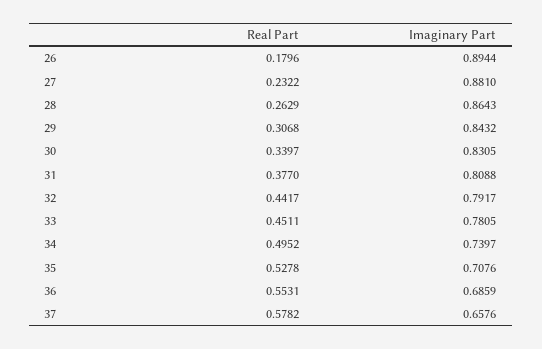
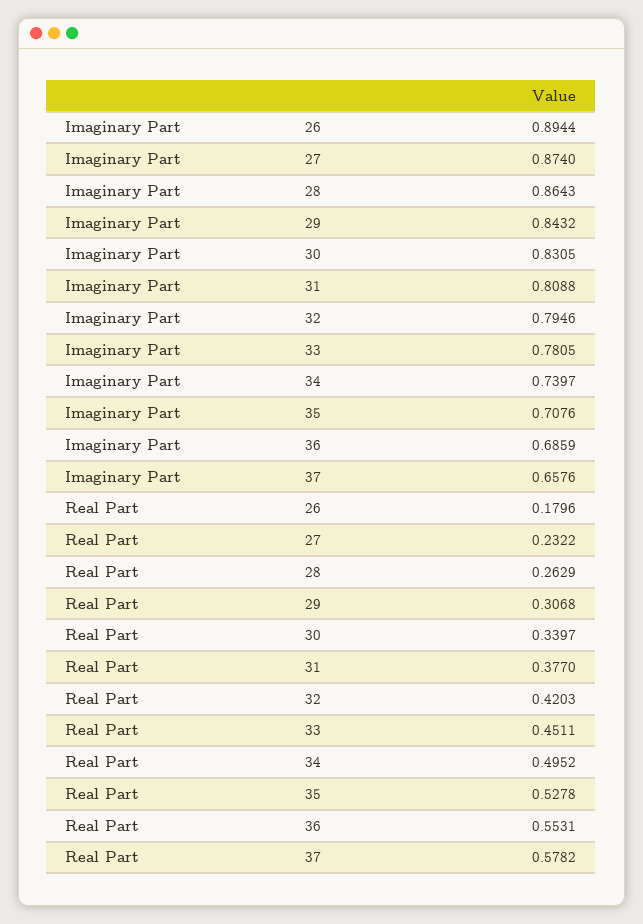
  {
    "Real Part": {
      "26": 0.1796,
      "27": 0.2322,
      "28": 0.2629,
      "29": 0.3068,
      "30": 0.3397,
      "31": 0.377,
-     "32": 0.4417,
+     "32": 0.4203,
      "33": 0.4511,
      "34": 0.4952,
      "35": 0.5278,
      "36": 0.5531,
      "37": 0.5782
    },
    "Imaginary Part": {
      "26": 0.8944,
-     "27": 0.881,
+     "27": 0.874,
      "28": 0.8643,
      "29": 0.8432,
      "30": 0.8305,
      "31": 0.8088,
-     "32": 0.7917,
+     "32": 0.7946,
      "33": 0.7805,
      "34": 0.7397,
      "35": 0.7076,
      "36": 0.6859,
      "37": 0.6576
    }
  }

